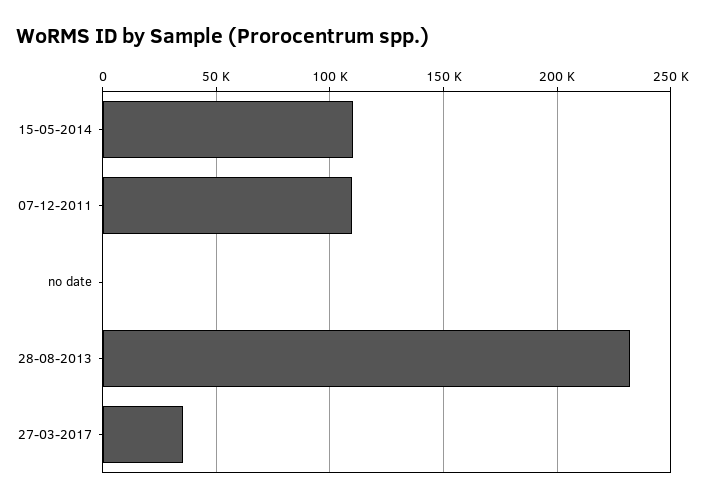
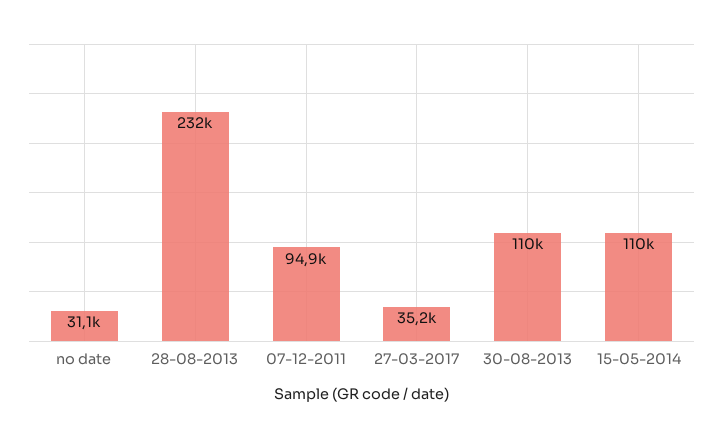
  {
    "15-05-2014": 110000,
-   "07-12-2011": 110000,
+   "07-12-2011": 94900,
-   "no date": 0,
+   "no date": 31100,
    "28-08-2013": 232000,
-   "27-03-2017": 35200
+   "27-03-2017": 35200,
+   "30-08-2013": 110000
  }

